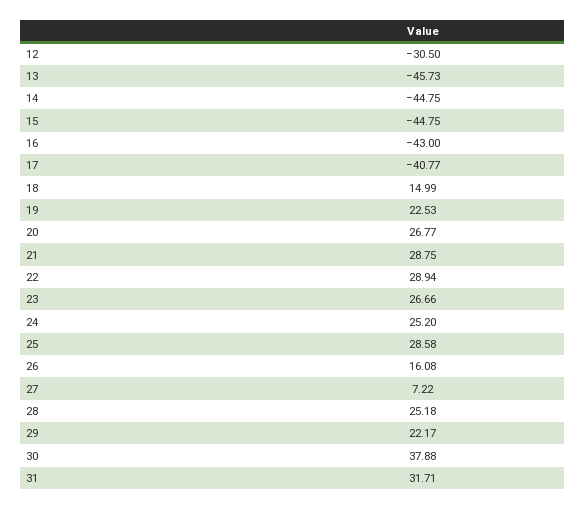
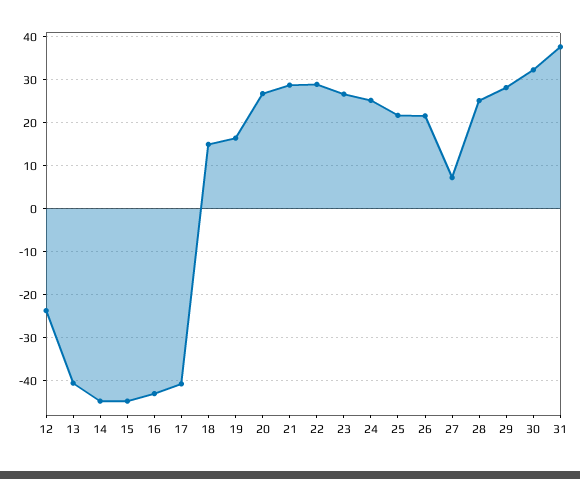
  {
-   "12": -30.5,
+   "12": -24,
-   "13": -45.73,
+   "13": -40,
    "14": -44.75,
    "15": -44.75,
    "16": -43,
    "17": -40.77,
    "18": 14.99,
-   "19": 22.53,
+   "19": 16,
    "20": 26.77,
    "21": 28.75,
    "22": 28.94,
    "23": 26.66,
    "24": 25.2,
-   "25": 28.58,
+   "25": 22,
-   "26": 16.08,
+   "26": 22,
    "27": 7.22,
    "28": 25.18,
-   "29": 22.17,
+   "29": 28,
-   "30": 37.88,
+   "30": 32,
-   "31": 31.71
+   "31": 38
  }

